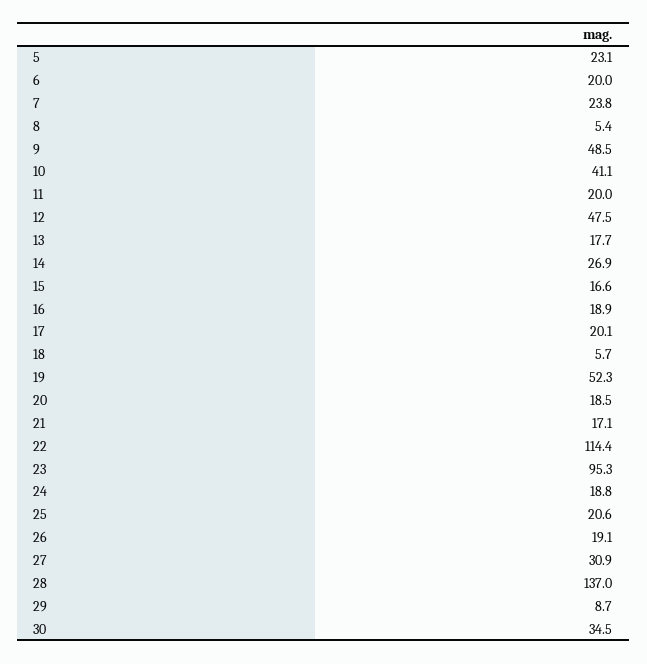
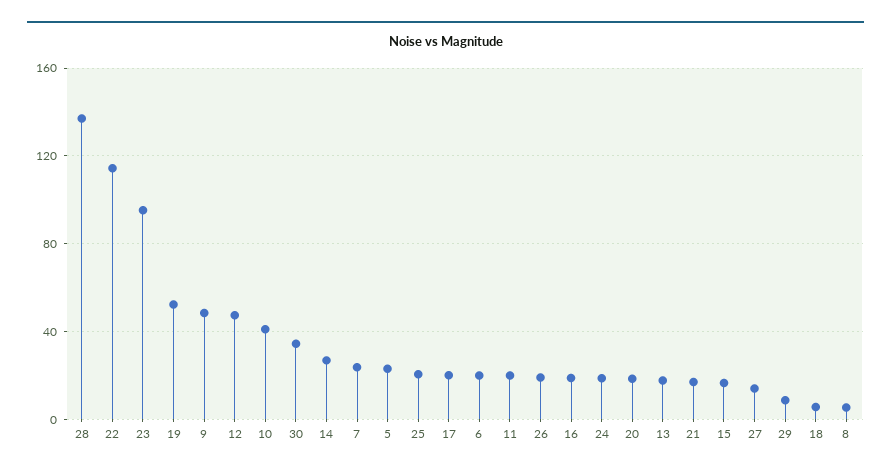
  {
    "5": 23.1,
    "6": 20,
    "7": 23.8,
    "8": 5.4,
    "9": 48.5,
    "10": 41.1,
    "11": 20,
    "12": 47.5,
    "13": 17.7,
    "14": 26.9,
    "15": 16.6,
    "16": 18.9,
    "17": 20.1,
    "18": 5.7,
    "19": 52.3,
    "20": 18.5,
    "21": 17.1,
    "22": 114.4,
    "23": 95.3,
    "24": 18.8,
    "25": 20.6,
    "26": 19.1,
-   "27": 30.9,
+   "27": 15,
    "28": 137,
    "29": 8.7,
    "30": 34.5
  }

